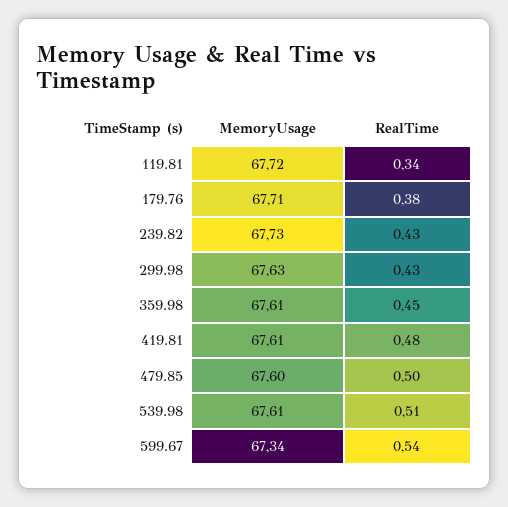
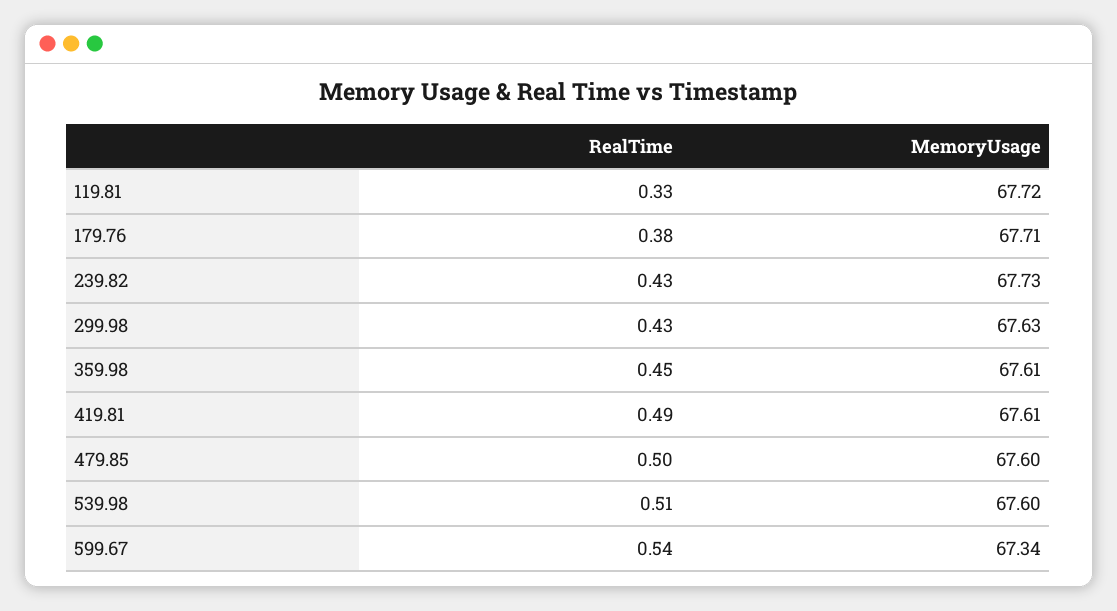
  {
    "MemoryUsage": {
      "119.81": 67.72,
      "179.76": 67.71,
      "239.82": 67.73,
      "299.98": 67.63,
      "359.98": 67.61,
      "419.81": 67.61,
      "479.85": 67.6,
-     "539.98": 67.61,
+     "539.98": 67.6,
      "599.67": 67.34
    },
    "RealTime": {
-     "119.81": 0.34,
+     "119.81": 0.33,
      "179.76": 0.38,
      "239.82": 0.43,
      "299.98": 0.43,
      "359.98": 0.45,
-     "419.81": 0.48,
+     "419.81": 0.49,
      "479.85": 0.5,
      "539.98": 0.51,
      "599.67": 0.54
    }
  }

